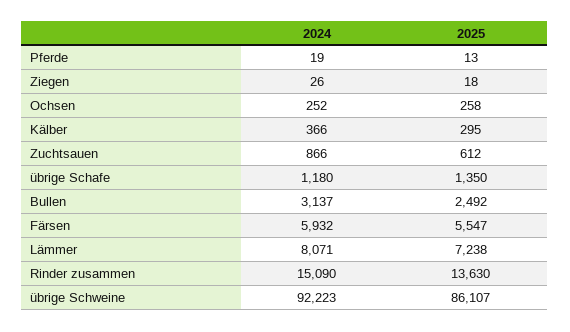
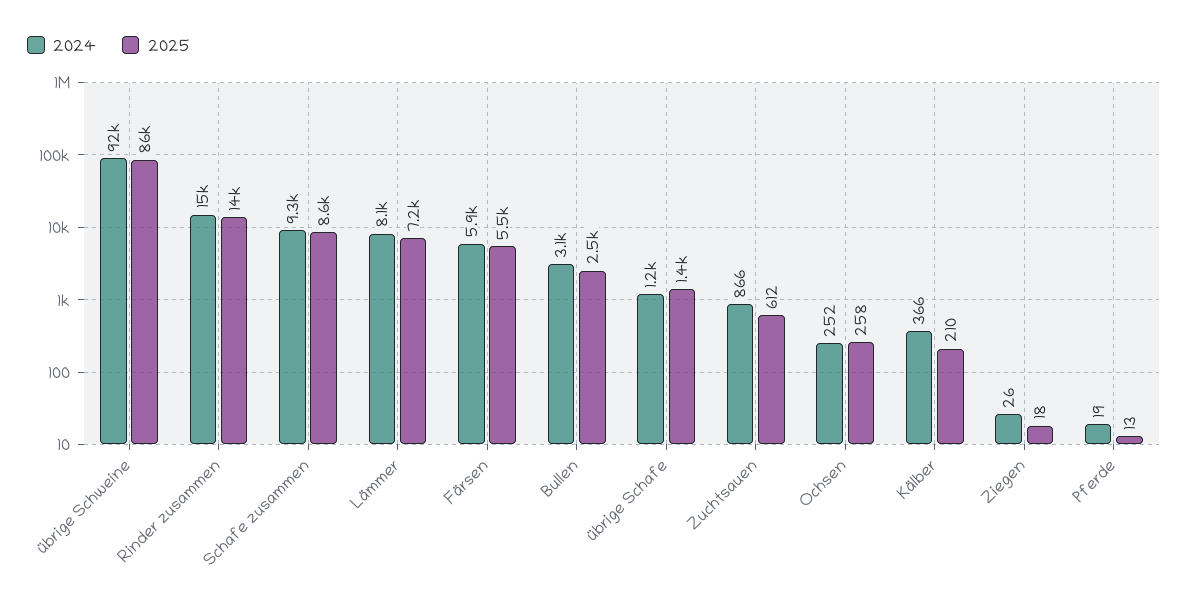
  {
    "2024": {
      "Pferde": 19,
      "Ziegen": 26,
      "Ochsen": 252,
      "Kälber": 366,
      "Zuchtsauen": 866,
      "übrige Schafe": 1180,
      "Bullen": 3137,
      "Färsen": 5932,
      "Lämmer": 8071,
      "Rinder zusammen": 15090,
-     "übrige Schweine": 92223
+     "übrige Schweine": 92223,
+     "Schafe zusammen": 9300
    },
    "2025": {
      "Pferde": 13,
      "Ziegen": 18,
      "Ochsen": 258,
-     "Kälber": 295,
+     "Kälber": 210,
      "Zuchtsauen": 612,
      "übrige Schafe": 1350,
      "Bullen": 2492,
      "Färsen": 5547,
      "Lämmer": 7238,
      "Rinder zusammen": 13630,
-     "übrige Schweine": 86107
+     "übrige Schweine": 86107,
+     "Schafe zusammen": 8600
    }
  }

